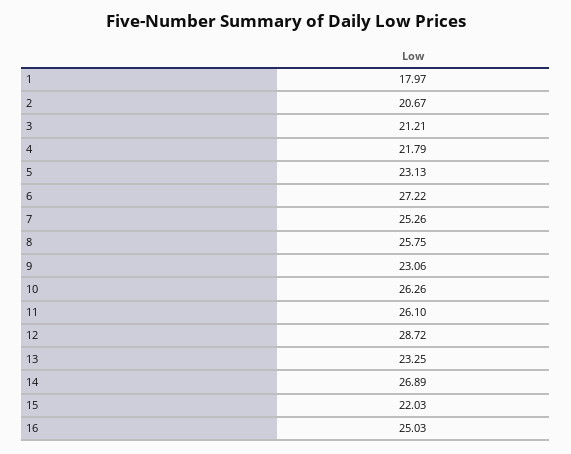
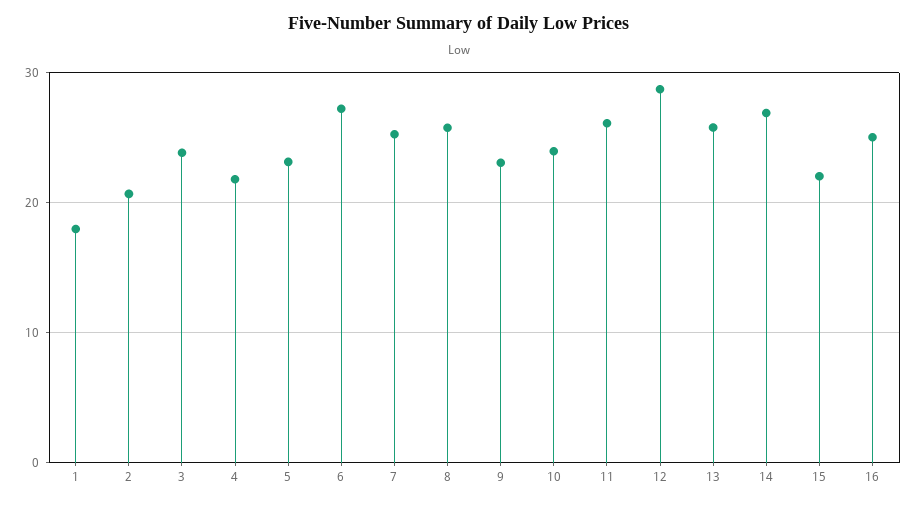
  {
    "1": 17.97,
    "2": 20.67,
-   "3": 21.21,
+   "3": 24,
    "4": 21.79,
    "5": 23.13,
    "6": 27.22,
    "7": 25.26,
    "8": 25.75,
    "9": 23.06,
-   "10": 26.26,
+   "10": 24,
    "11": 26.1,
    "12": 28.72,
-   "13": 23.25,
+   "13": 26,
    "14": 26.89,
    "15": 22.03,
    "16": 25.03
  }

